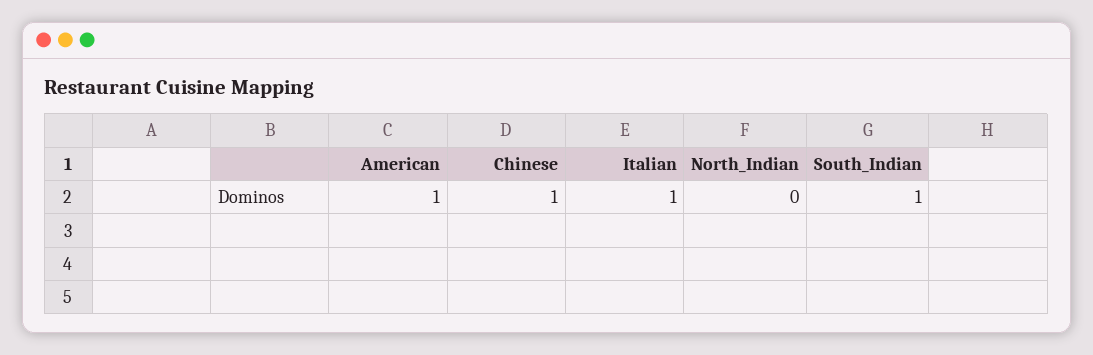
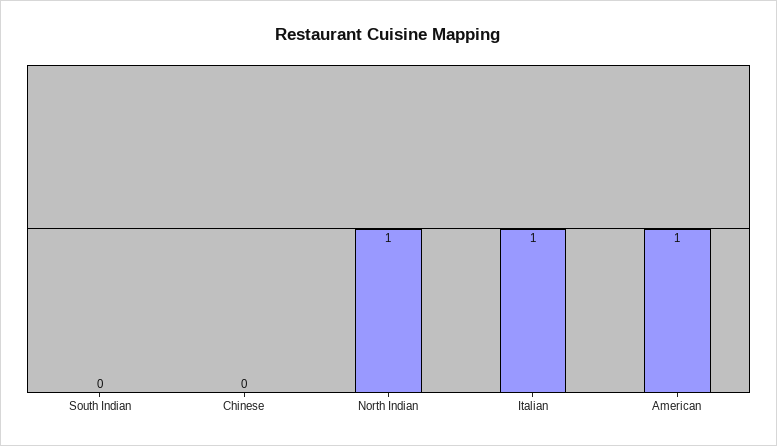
  {
    "American": 1,
-   "Chinese": 1,
+   "Chinese": 0,
    "Italian": 1,
-   "North_Indian": 0,
+   "North_Indian": 1,
-   "South_Indian": 1
+   "South_Indian": 0
  }

